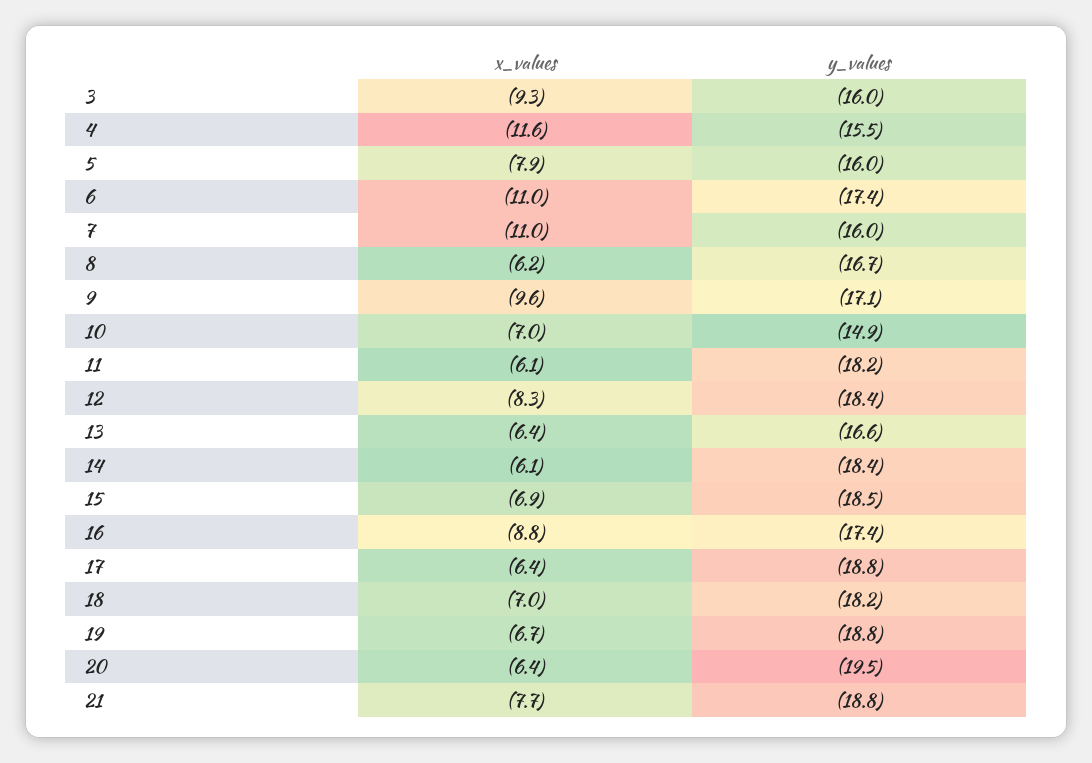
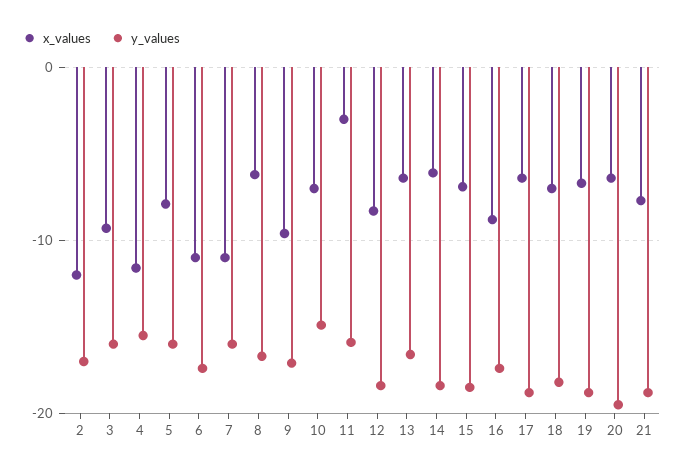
  {
    "x_values": {
      "3": -9.3,
      "4": -11.6,
      "5": -7.9,
      "6": -11,
      "7": -11,
      "8": -6.2,
      "9": -9.6,
      "10": -7,
-     "11": -6.1,
+     "11": -3,
      "12": -8.3,
      "13": -6.4,
      "14": -6.1,
      "15": -6.9,
      "16": -8.8,
      "17": -6.4,
      "18": -7,
      "19": -6.7,
      "20": -6.4,
-     "21": -7.7
+     "21": -7.7,
+     "2": -12
    },
    "y_values": {
      "3": -16,
      "4": -15.5,
      "5": -16,
      "6": -17.4,
      "7": -16,
      "8": -16.7,
      "9": -17.1,
      "10": -14.9,
-     "11": -18.2,
+     "11": -16,
      "12": -18.4,
      "13": -16.6,
      "14": -18.4,
      "15": -18.5,
      "16": -17.4,
      "17": -18.8,
      "18": -18.2,
      "19": -18.8,
      "20": -19.5,
-     "21": -18.8
+     "21": -18.8,
+     "2": -17
    }
  }

